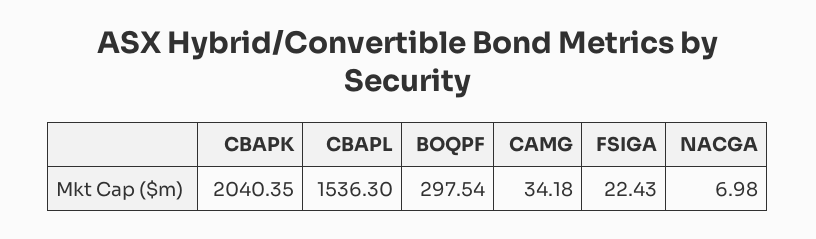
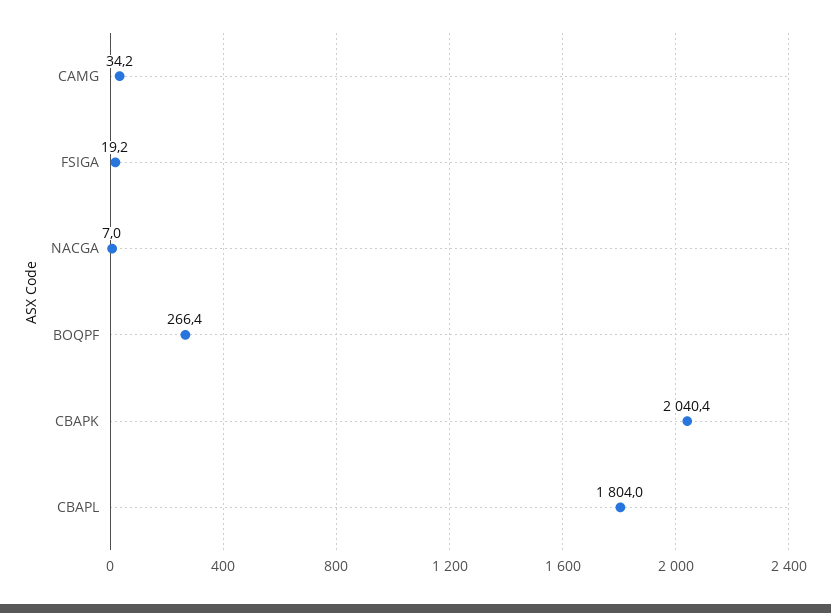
  {
    "CBAPK": 2040.35,
-   "CBAPL": 1536.3,
+   "CBAPL": 1804,
-   "BOQPF": 297.54,
+   "BOQPF": 266.4,
    "CAMG": 34.18,
-   "FSIGA": 22.43,
+   "FSIGA": 19.2,
    "NACGA": 6.98
  }

